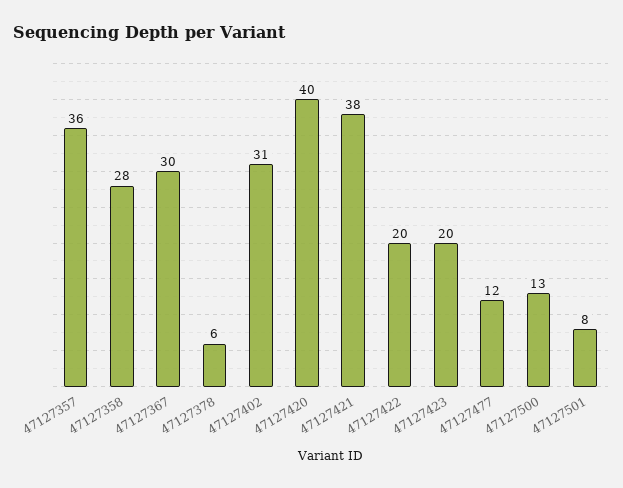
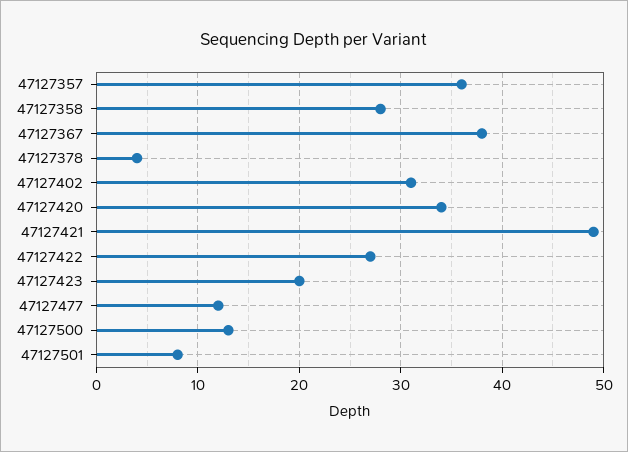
  {
    "47127357": 36,
    "47127358": 28,
-   "47127367": 30,
+   "47127367": 38,
-   "47127378": 6,
+   "47127378": 4,
    "47127402": 31,
-   "47127420": 40,
+   "47127420": 34,
-   "47127421": 38,
+   "47127421": 49,
-   "47127422": 20,
+   "47127422": 27,
    "47127423": 20,
    "47127477": 12,
    "47127500": 13,
    "47127501": 8
  }

